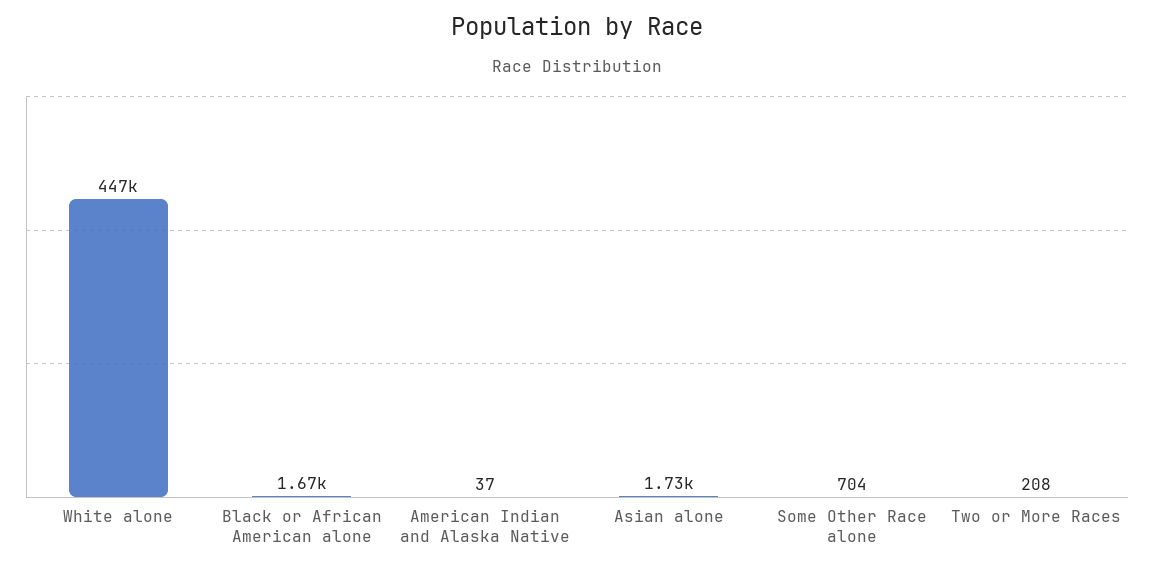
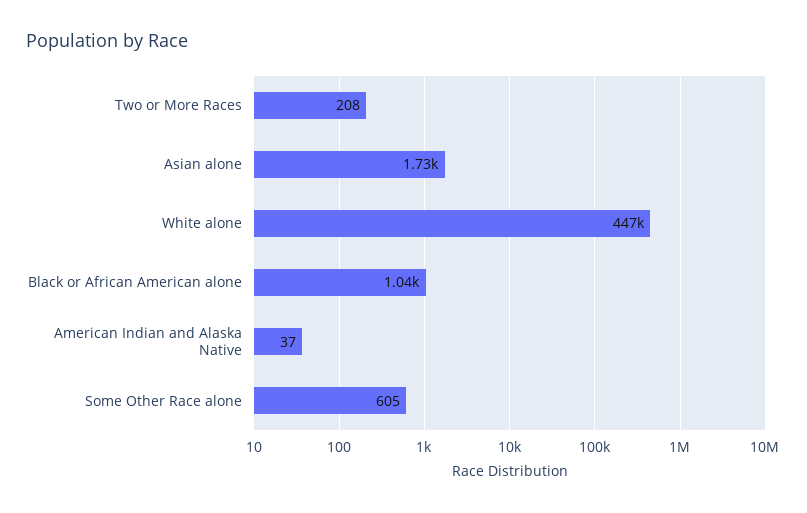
  {
    "White alone": 447000,
-   "Black or African American alone": 1670,
+   "Black or African American alone": 1040,
    "American Indian and Alaska Native": 37,
    "Asian alone": 1730,
-   "Some Other Race alone": 704,
+   "Some Other Race alone": 605,
    "Two or More Races": 208
  }

